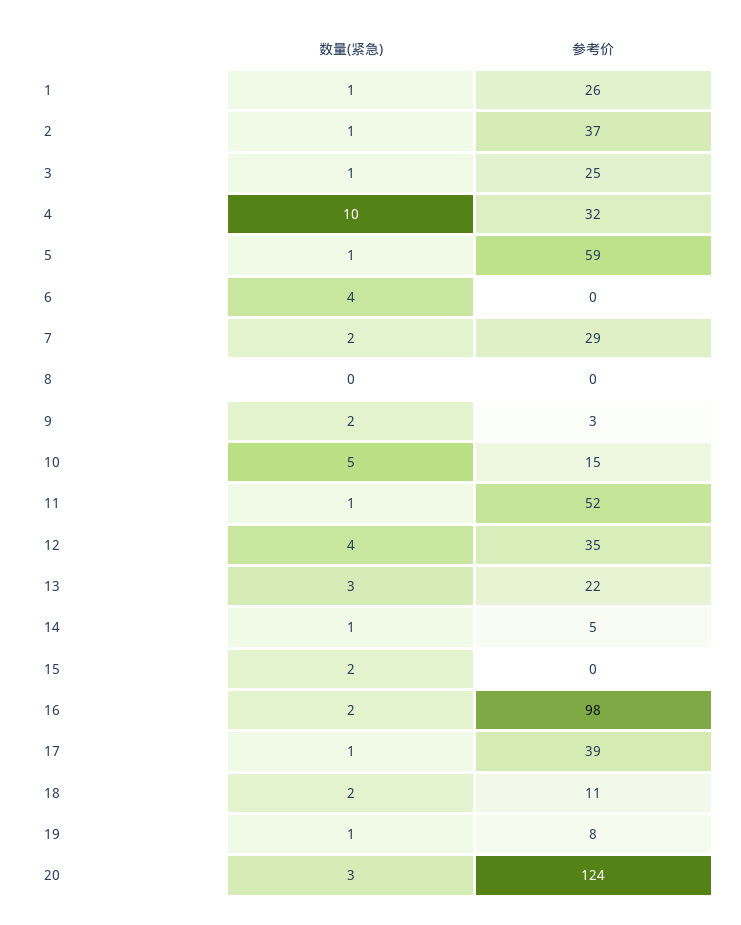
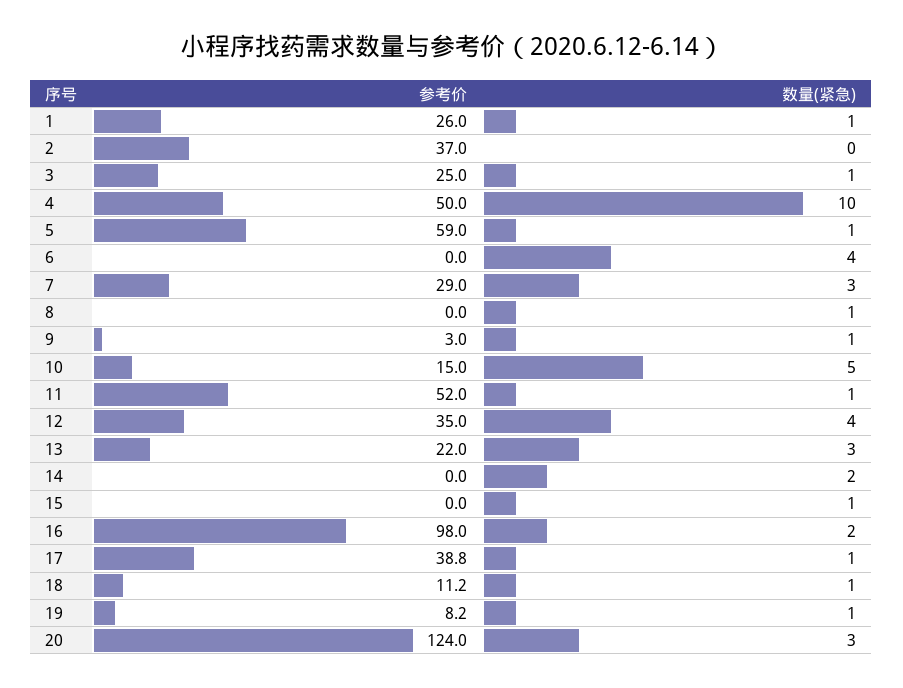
  {
    "数量(紧急)": {
      "1": 1,
-     "2": 1,
+     "2": 0,
      "3": 1,
      "4": 10,
      "5": 1,
      "6": 4,
-     "7": 2,
+     "7": 3,
-     "8": 0,
+     "8": 1,
-     "9": 2,
+     "9": 1,
      "10": 5,
      "11": 1,
      "12": 4,
      "13": 3,
-     "14": 1,
+     "14": 2,
-     "15": 2,
+     "15": 1,
      "16": 2,
      "17": 1,
-     "18": 2,
+     "18": 1,
      "19": 1,
      "20": 3
    },
    "参考价": {
      "1": 26,
      "2": 37,
      "3": 25,
-     "4": 32,
+     "4": 50,
      "5": 59,
      "6": 0,
      "7": 29,
      "8": 0,
      "9": 3,
      "10": 15,
      "11": 52,
      "12": 35,
      "13": 22,
-     "14": 5,
+     "14": 0,
      "15": 0,
      "16": 98,
      "17": 38.8,
      "18": 11.2,
      "19": 8.2,
      "20": 124
    }
  }

